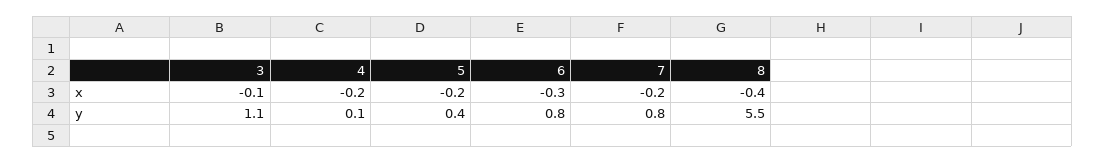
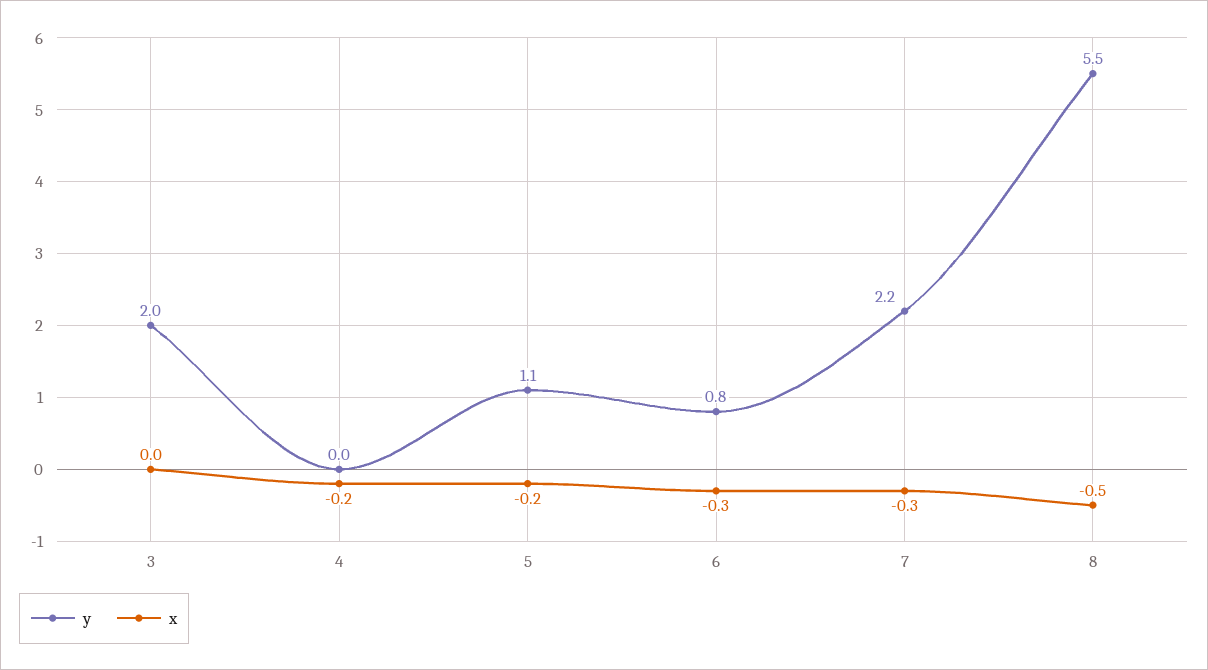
  {
    "x": {
-     "3": -0.1,
+     "3": 0,
      "4": -0.2,
      "5": -0.2,
      "6": -0.3,
-     "7": -0.2,
+     "7": -0.3,
-     "8": -0.4
+     "8": -0.5
    },
    "y": {
-     "3": 1.1,
+     "3": 2,
-     "4": 0.1,
+     "4": 0,
-     "5": 0.4,
+     "5": 1.1,
      "6": 0.8,
-     "7": 0.8,
+     "7": 2.2,
      "8": 5.5
    }
  }

